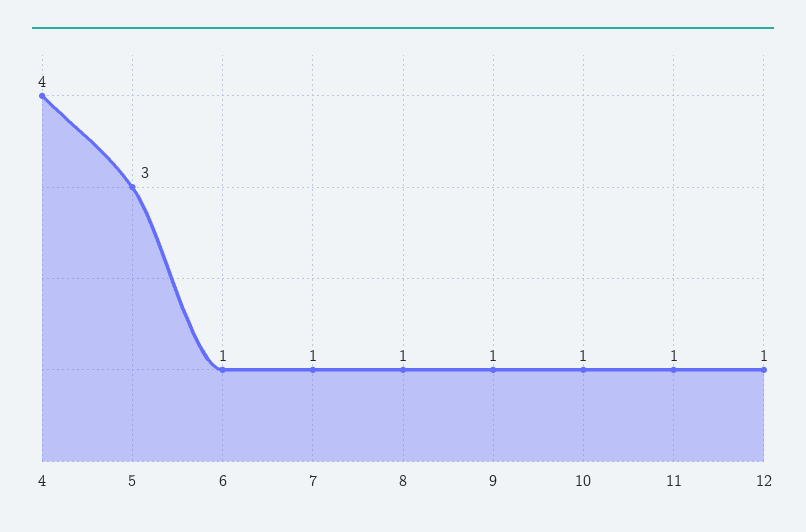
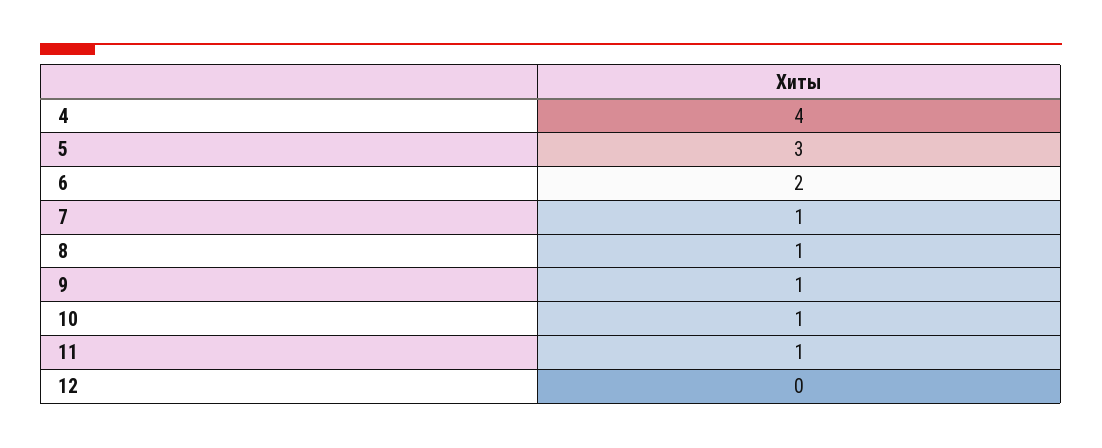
  {
    "4": 4,
    "5": 3,
-   "6": 1,
+   "6": 2,
    "7": 1,
    "8": 1,
    "9": 1,
    "10": 1,
    "11": 1,
-   "12": 1
+   "12": 0
  }

